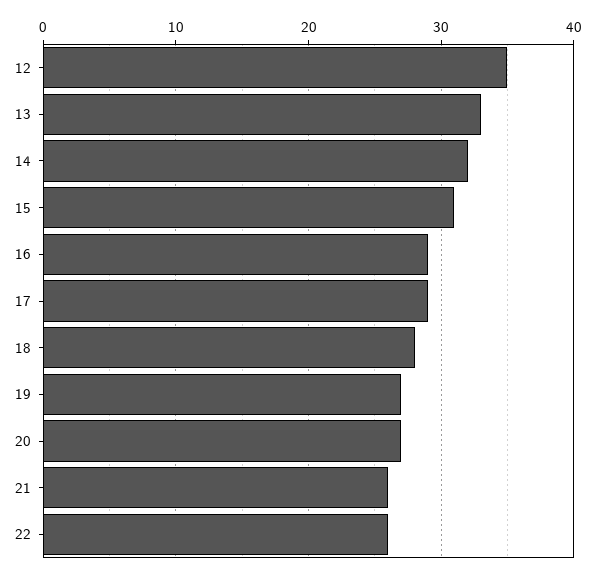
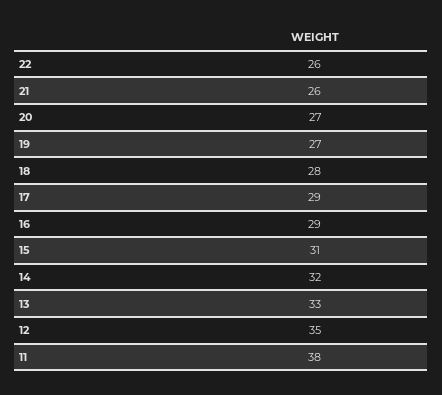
  {
    "12": 35,
    "13": 33,
    "14": 32,
    "15": 31,
    "16": 29,
    "17": 29,
    "18": 28,
    "19": 27,
    "20": 27,
    "21": 26,
-   "22": 26
+   "22": 26,
+   "11": 38
  }

